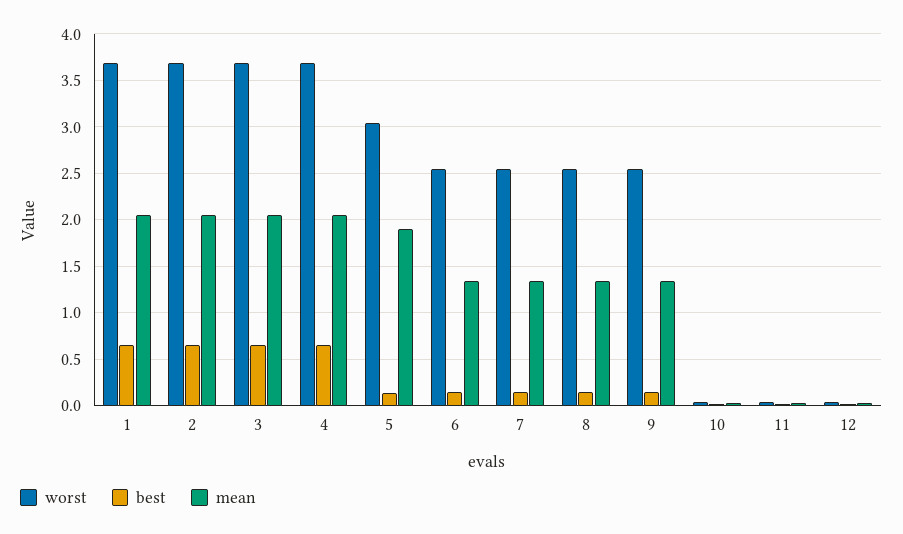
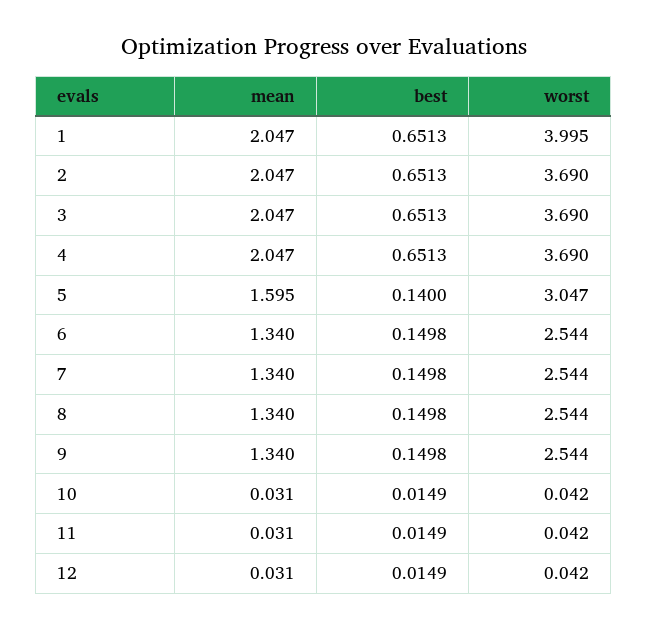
  {
    "worst": {
-     "1": 3.7,
+     "1": 3.995,
      "2": 3.69,
      "3": 3.69,
      "4": 3.69,
      "5": 3.047,
      "6": 2.544,
      "7": 2.544,
      "8": 2.544,
      "9": 2.544,
      "10": 0.042,
      "11": 0.042,
      "12": 0.042
    },
    "best": {
      "1": 0.6513,
      "2": 0.6513,
      "3": 0.6513,
      "4": 0.6513,
      "5": 0.14,
      "6": 0.1498,
      "7": 0.1498,
      "8": 0.1498,
      "9": 0.1498,
      "10": 0.0149,
      "11": 0.0149,
      "12": 0.0149
    },
    "mean": {
      "1": 2.047,
      "2": 2.047,
      "3": 2.047,
      "4": 2.047,
-     "5": 1.9,
+     "5": 1.595,
      "6": 1.34,
      "7": 1.34,
      "8": 1.34,
      "9": 1.34,
      "10": 0.031,
      "11": 0.031,
      "12": 0.031
    }
  }

